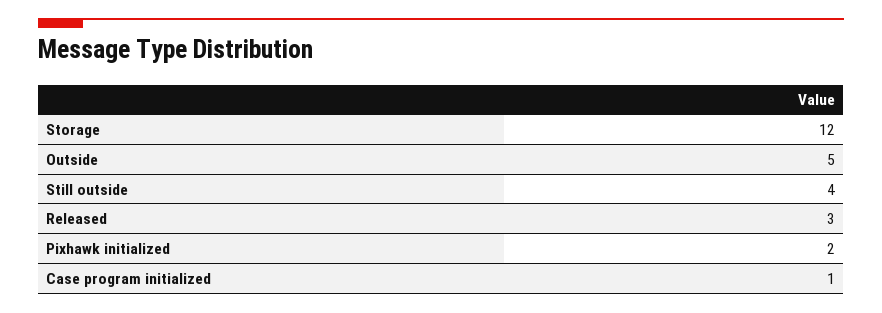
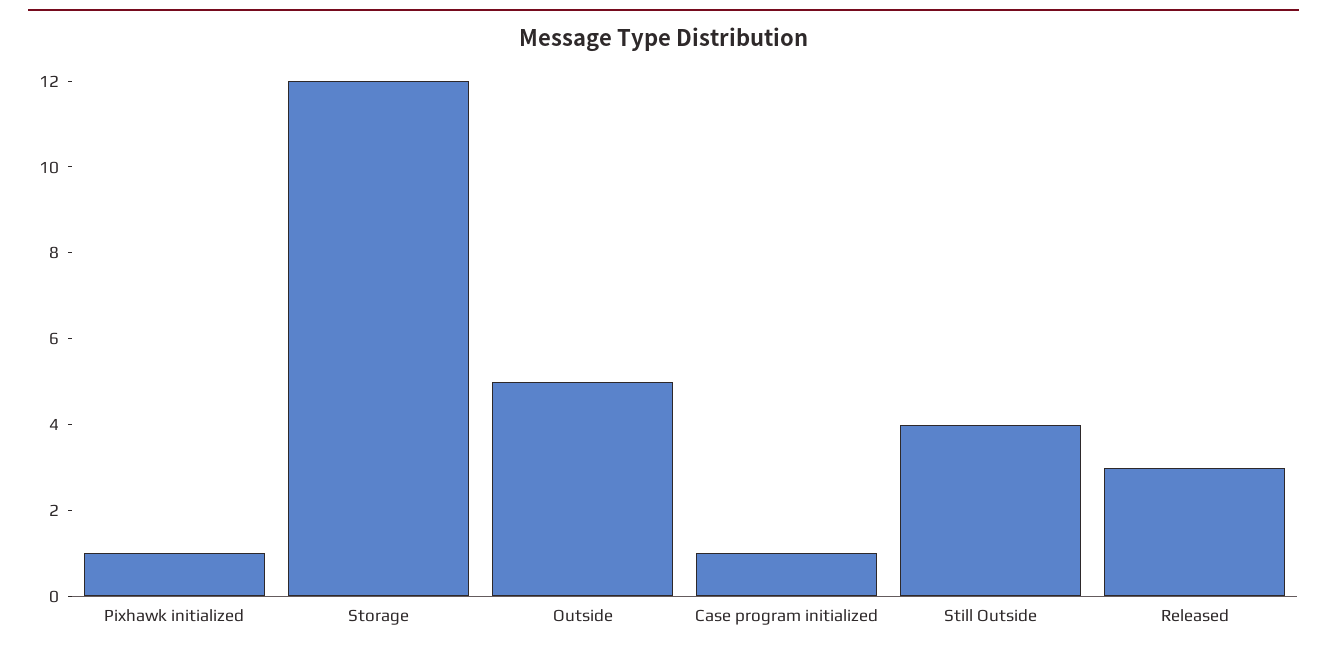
  {
    "Storage": 12,
    "Outside": 5,
    "Still outside": 4,
    "Released": 3,
-   "Pixhawk initialized": 2,
+   "Pixhawk initialized": 1,
    "Case program initialized": 1
  }

